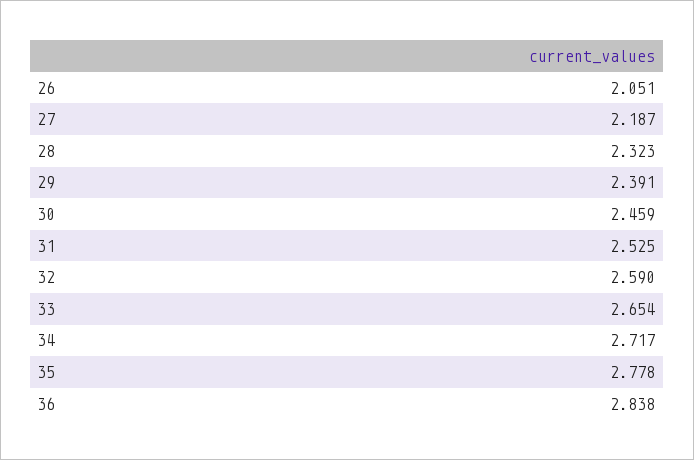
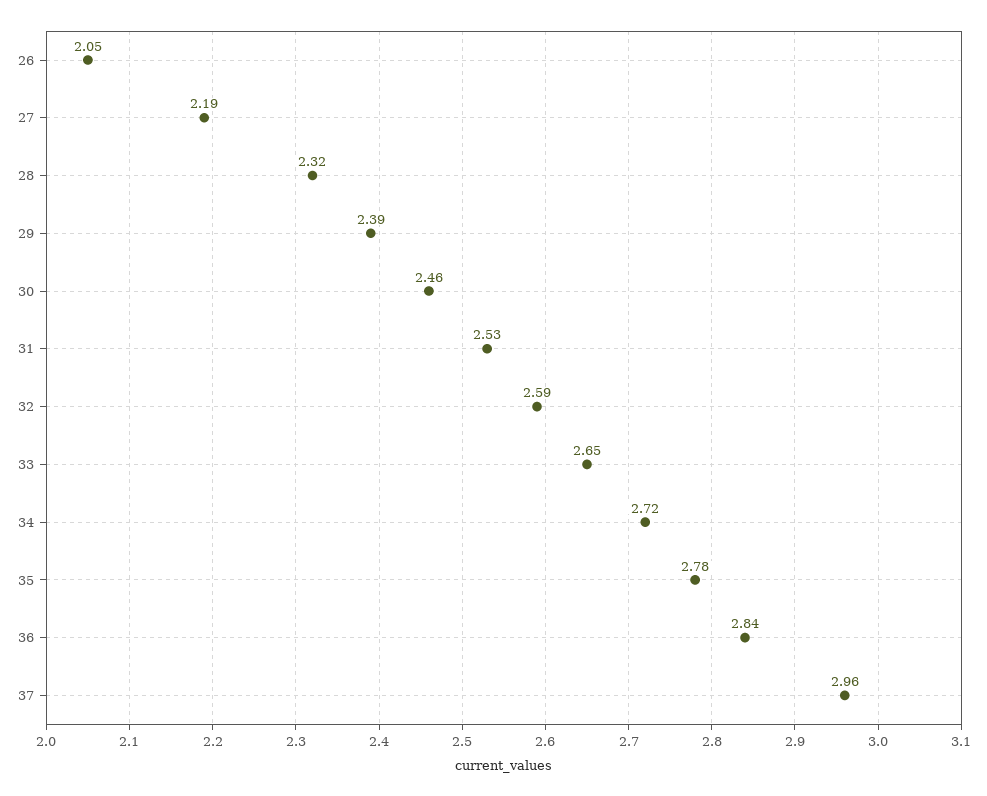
  {
    "26": 2.051,
    "27": 2.187,
    "28": 2.323,
    "29": 2.391,
    "30": 2.459,
    "31": 2.525,
    "32": 2.59,
    "33": 2.654,
    "34": 2.717,
    "35": 2.778,
-   "36": 2.838
+   "36": 2.838,
+   "37": 2.96
  }

